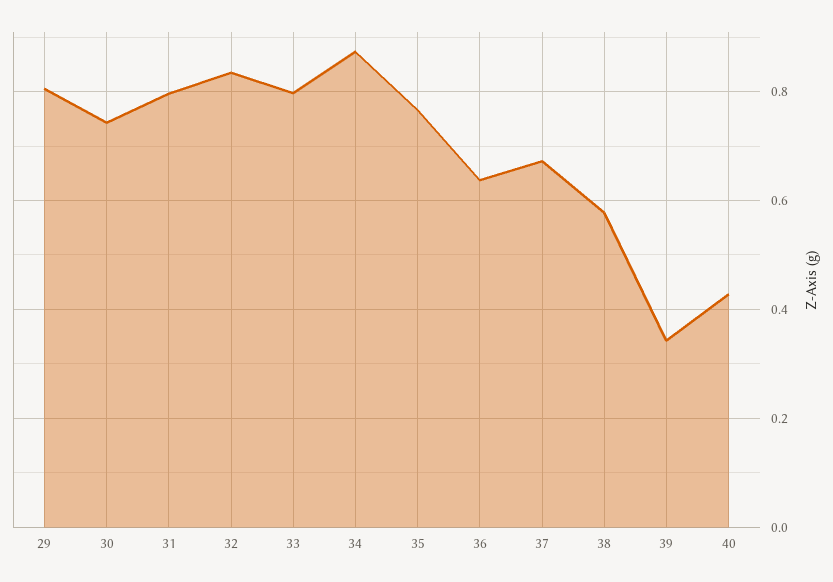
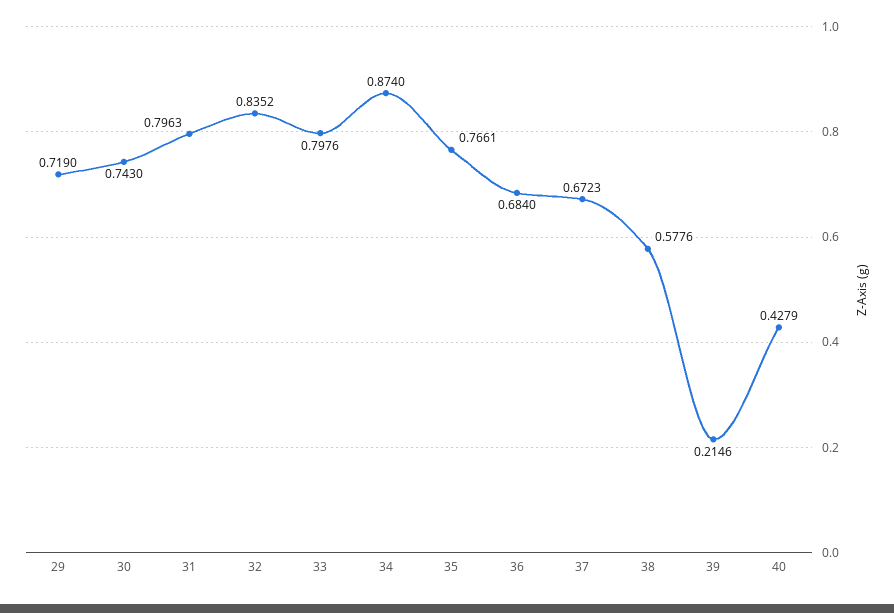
  {
-   "29": 0.8,
+   "29": 0.719,
    "30": 0.743,
    "31": 0.7963,
    "32": 0.8352,
    "33": 0.7976,
    "34": 0.874,
    "35": 0.7661,
-   "36": 0.64,
+   "36": 0.684,
    "37": 0.6723,
    "38": 0.5776,
-   "39": 0.34,
+   "39": 0.2146,
    "40": 0.4279
  }

